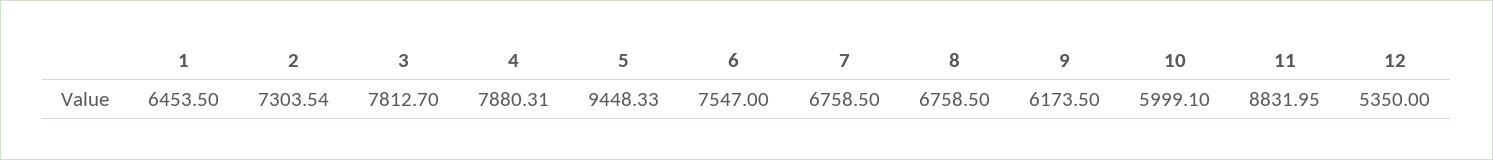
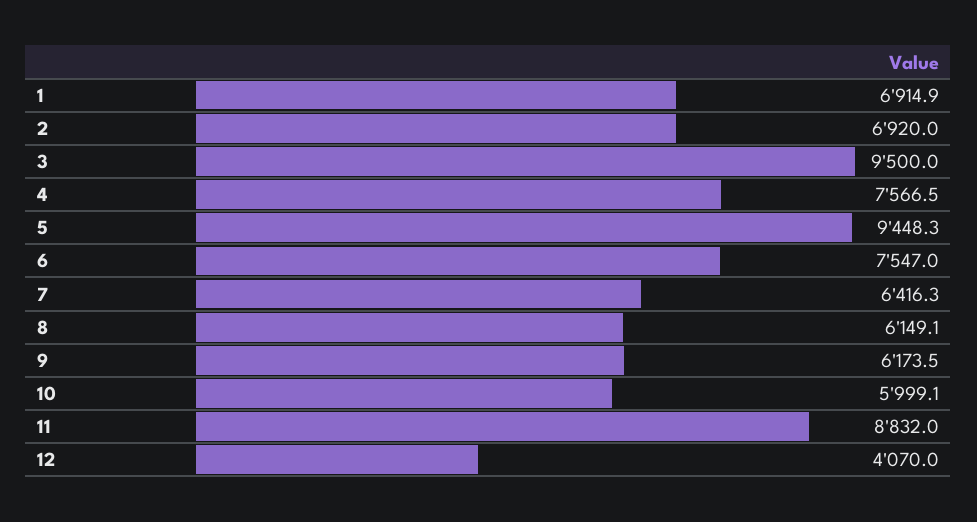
  {
-   "1": 6453.5,
+   "1": 6914.9,
-   "2": 7303.54,
+   "2": 6920,
-   "3": 7812.7,
+   "3": 9500,
-   "4": 7880.31,
+   "4": 7566.5,
    "5": 9448.33,
    "6": 7547,
-   "7": 6758.5,
+   "7": 6416.3,
-   "8": 6758.5,
+   "8": 6149.1,
    "9": 6173.5,
    "10": 5999.1,
    "11": 8831.95,
-   "12": 5350
+   "12": 4070
  }

